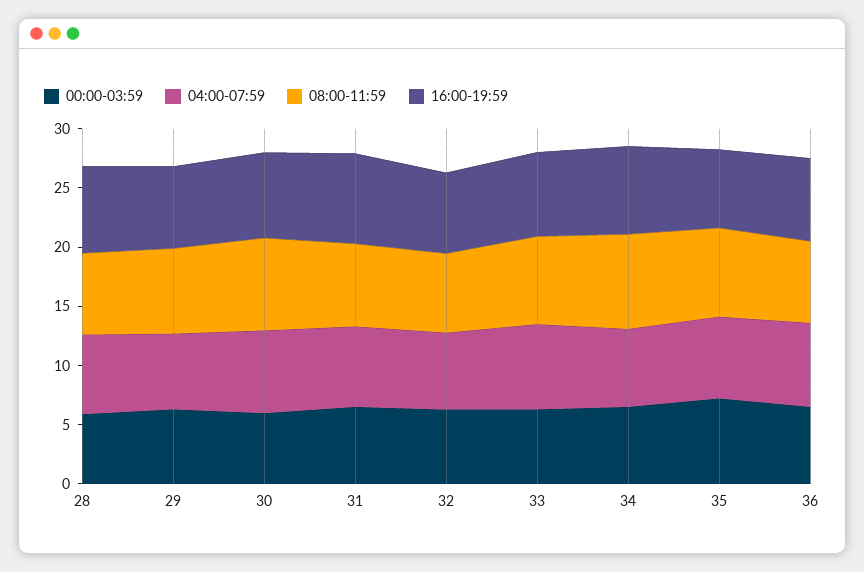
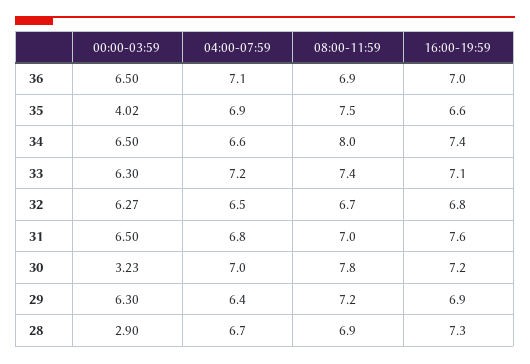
  {
    "00:00-03:59": {
-     "28": 6,
+     "28": 2.9,
      "29": 6.3,
-     "30": 6,
+     "30": 3.23,
      "31": 6.5,
      "32": 6.27,
      "33": 6.3,
      "34": 6.5,
-     "35": 7,
+     "35": 4.02,
      "36": 6.5
    },
    "04:00-07:59": {
      "28": 6.7,
      "29": 6.4,
      "30": 7,
      "31": 6.8,
      "32": 6.5,
      "33": 7.2,
      "34": 6.6,
      "35": 6.9,
      "36": 7.1
    },
    "08:00-11:59": {
      "28": 6.9,
      "29": 7.2,
      "30": 7.8,
      "31": 7,
      "32": 6.7,
      "33": 7.4,
      "34": 8,
      "35": 7.5,
      "36": 6.9
    },
    "16:00-19:59": {
      "28": 7.3,
      "29": 6.9,
      "30": 7.2,
      "31": 7.6,
      "32": 6.8,
      "33": 7.1,
      "34": 7.4,
      "35": 6.6,
      "36": 7
    }
  }

